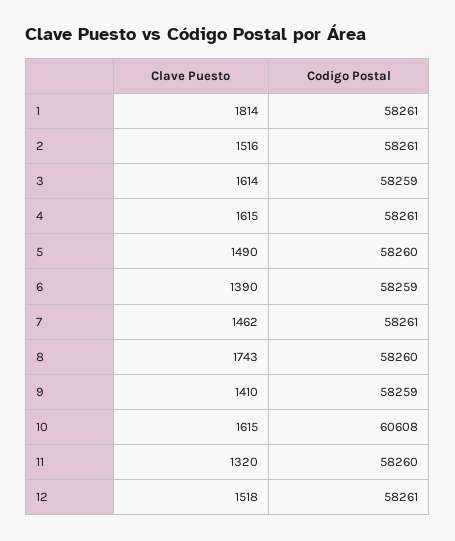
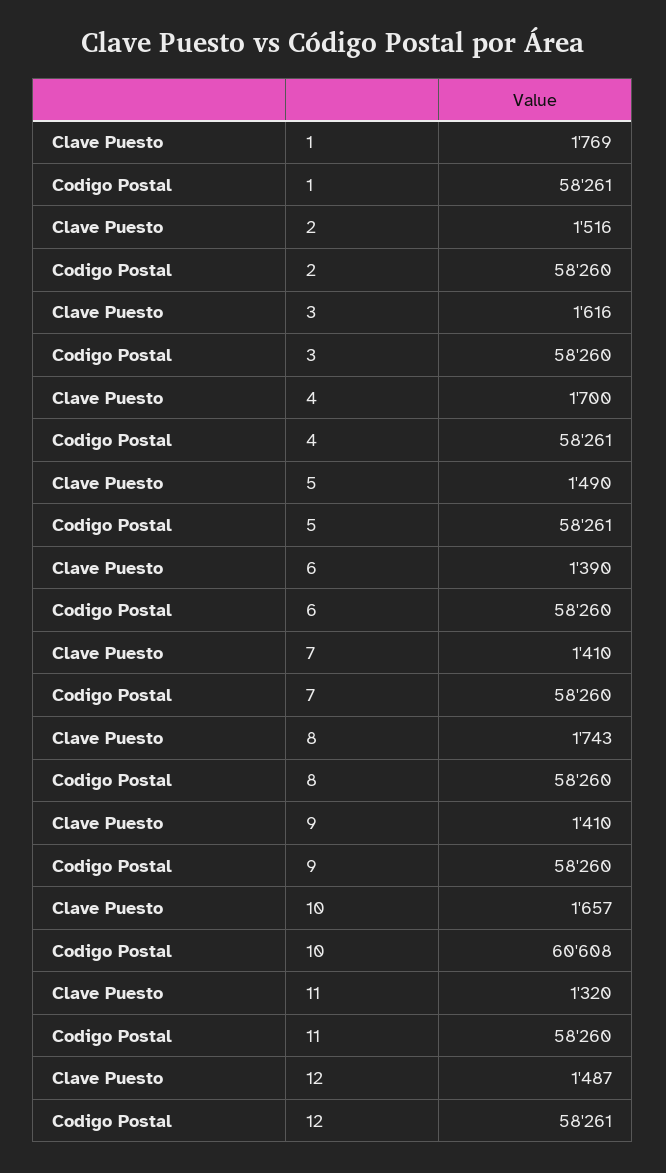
  {
    "Clave Puesto": {
-     "1": 1814,
+     "1": 1769,
      "2": 1516,
-     "3": 1614,
+     "3": 1616,
-     "4": 1615,
+     "4": 1700,
      "5": 1490,
      "6": 1390,
-     "7": 1462,
+     "7": 1410,
      "8": 1743,
      "9": 1410,
-     "10": 1615,
+     "10": 1657,
      "11": 1320,
-     "12": 1518
+     "12": 1487
    },
    "Codigo Postal": {
      "1": 58261,
-     "2": 58261,
+     "2": 58260,
-     "3": 58259,
+     "3": 58260,
      "4": 58261,
-     "5": 58260,
+     "5": 58261,
-     "6": 58259,
+     "6": 58260,
-     "7": 58261,
+     "7": 58260,
      "8": 58260,
-     "9": 58259,
+     "9": 58260,
      "10": 60608,
      "11": 58260,
      "12": 58261
    }
  }

